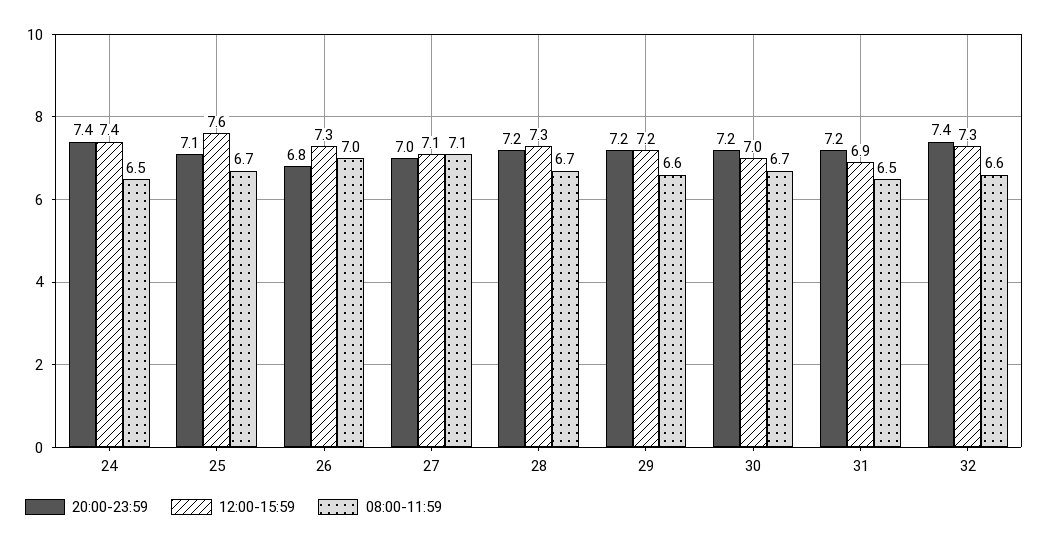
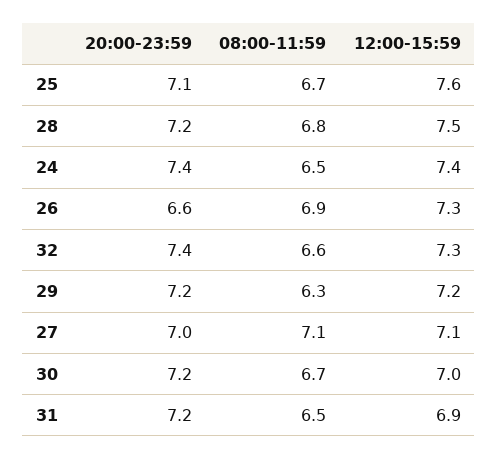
  {
    "20:00-23:59": {
      "24": 7.4,
      "25": 7.1,
-     "26": 6.8,
+     "26": 6.6,
      "27": 7,
      "28": 7.2,
      "29": 7.2,
      "30": 7.2,
      "31": 7.2,
      "32": 7.4
    },
    "12:00-15:59": {
      "24": 7.4,
      "25": 7.6,
      "26": 7.3,
      "27": 7.1,
-     "28": 7.3,
+     "28": 7.5,
      "29": 7.2,
      "30": 7,
      "31": 6.9,
      "32": 7.3
    },
    "08:00-11:59": {
      "24": 6.5,
      "25": 6.7,
-     "26": 7,
+     "26": 6.9,
      "27": 7.1,
-     "28": 6.7,
+     "28": 6.8,
-     "29": 6.6,
+     "29": 6.3,
      "30": 6.7,
      "31": 6.5,
      "32": 6.6
    }
  }

